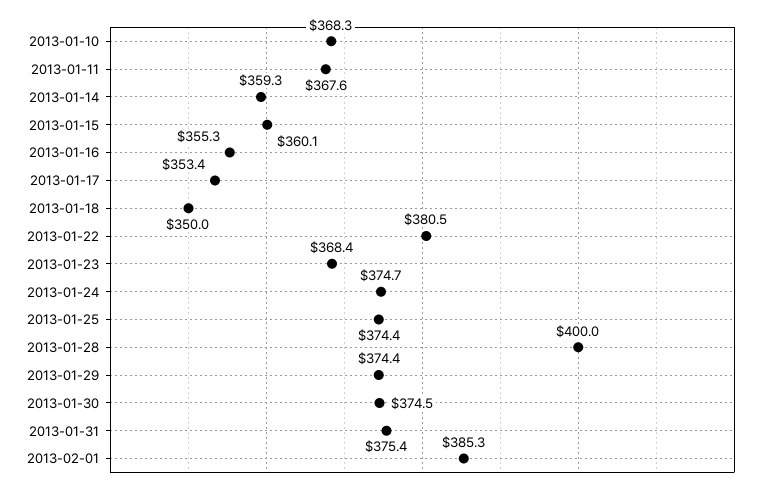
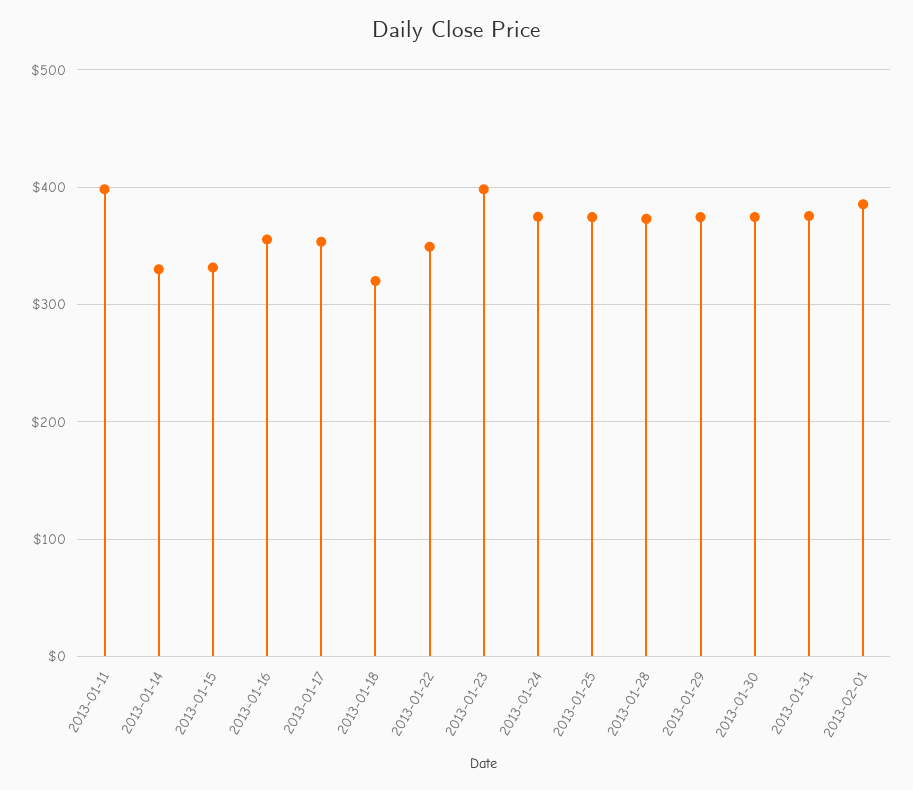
  {
-   "2013-01-10": 368.3,
-   "2013-01-11": 367.6,
+   "2013-01-11": 400,
-   "2013-01-14": 359.3,
+   "2013-01-14": 330,
-   "2013-01-15": 360.1,
+   "2013-01-15": 330,
    "2013-01-16": 355.3,
    "2013-01-17": 353.4,
-   "2013-01-18": 350,
+   "2013-01-18": 320,
-   "2013-01-22": 380.5,
+   "2013-01-22": 350,
-   "2013-01-23": 368.4,
+   "2013-01-23": 400,
    "2013-01-24": 374.7,
    "2013-01-25": 374.4,
-   "2013-01-28": 400,
+   "2013-01-28": 370,
    "2013-01-29": 374.4,
    "2013-01-30": 374.5,
    "2013-01-31": 375.4,
    "2013-02-01": 385.3
  }

